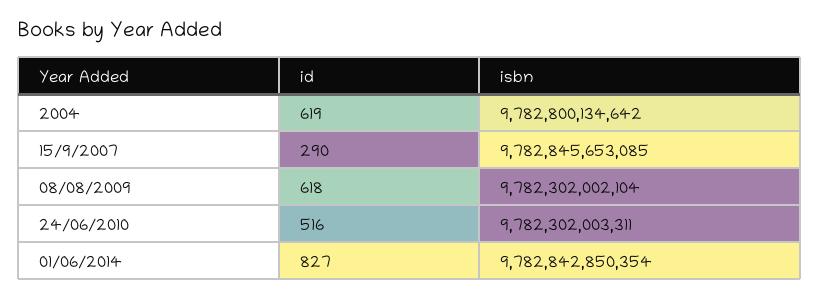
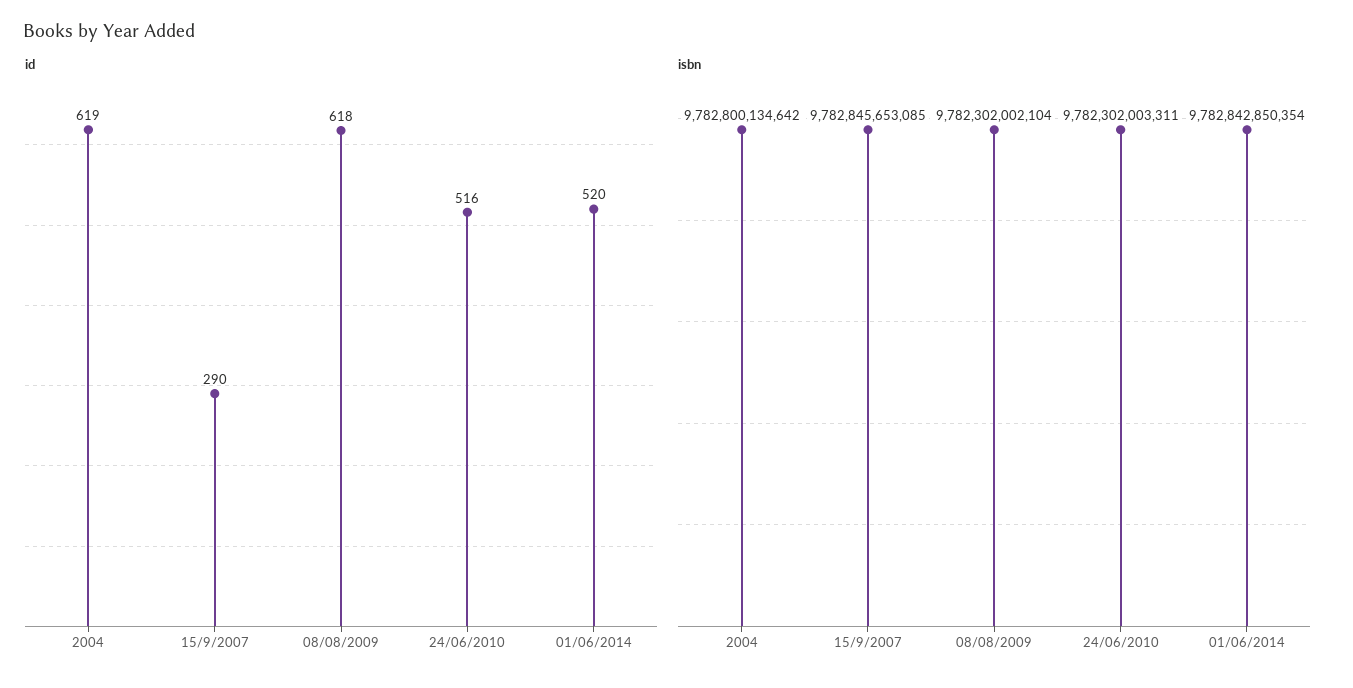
  {
    "id": {
      "2004": 619,
      "15/9/2007": 290,
      "08/08/2009": 618,
      "24/06/2010": 516,
-     "01/06/2014": 827
+     "01/06/2014": 520
    },
    "isbn": {
      "2004": 9782800134642,
      "15/9/2007": 9782845653085,
      "08/08/2009": 9782302002104,
      "24/06/2010": 9782302003311,
      "01/06/2014": 9782842850354
    }
  }

